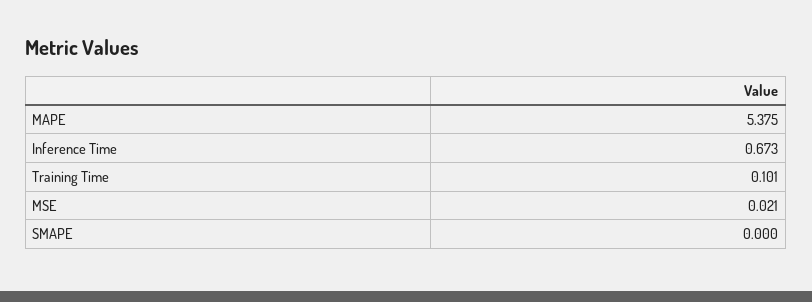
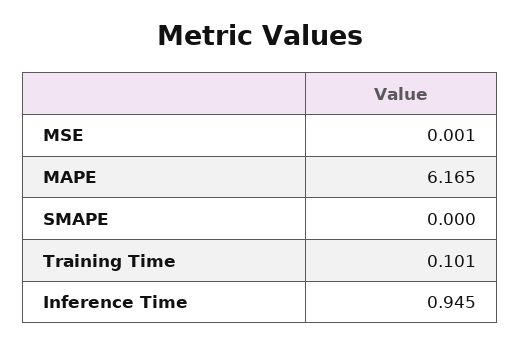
  {
-   "MAPE": 5.375,
+   "MAPE": 6.165,
-   "Inference Time": 0.673,
+   "Inference Time": 0.945,
    "Training Time": 0.101,
-   "MSE": 0.021,
+   "MSE": 0.001,
    "SMAPE": 0
  }

